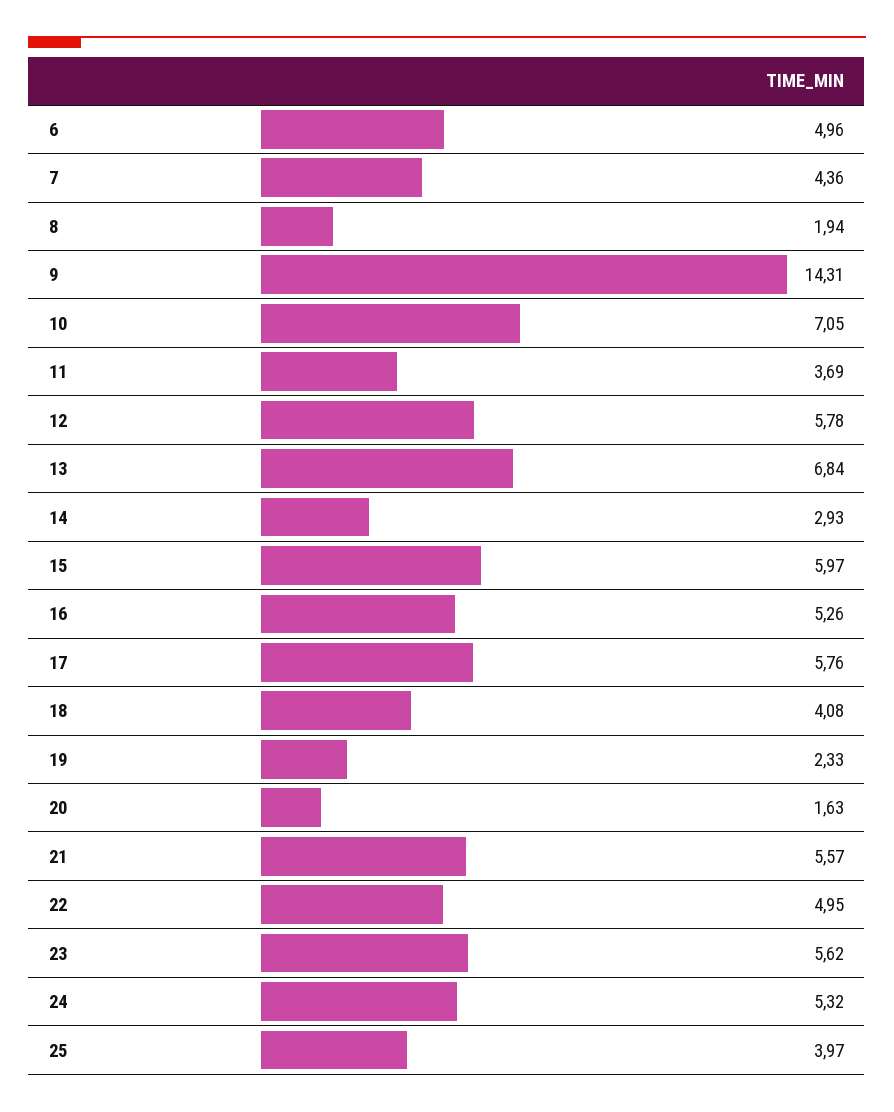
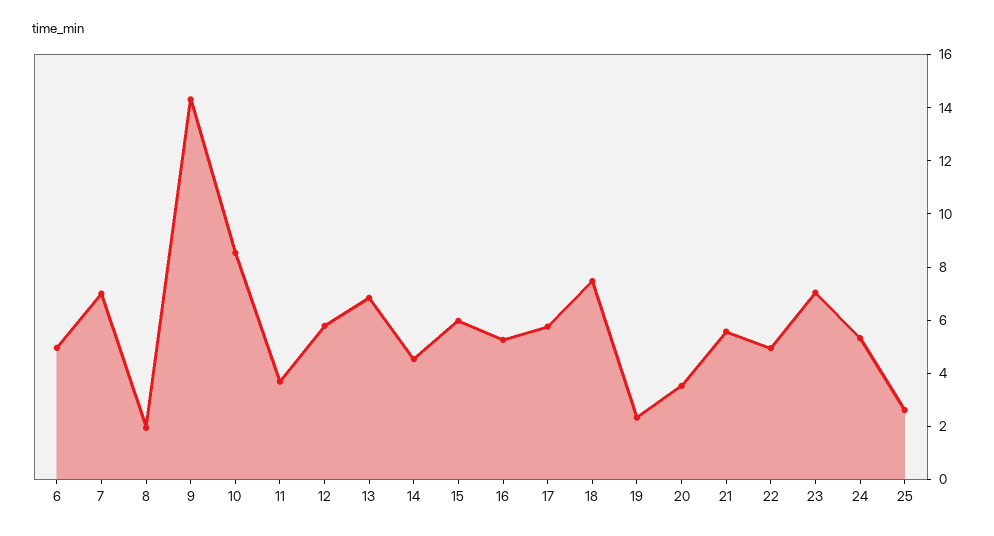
  {
    "6": 4.96,
-   "7": 4.36,
+   "7": 7,
    "8": 1.94,
    "9": 14.31,
-   "10": 7.05,
+   "10": 8.5,
    "11": 3.69,
    "12": 5.78,
    "13": 6.84,
-   "14": 2.93,
+   "14": 4.5,
    "15": 5.97,
    "16": 5.26,
    "17": 5.76,
-   "18": 4.08,
+   "18": 7.5,
    "19": 2.33,
-   "20": 1.63,
+   "20": 3.5,
    "21": 5.57,
    "22": 4.95,
-   "23": 5.62,
+   "23": 7,
    "24": 5.32,
-   "25": 3.97
+   "25": 2.5
  }

